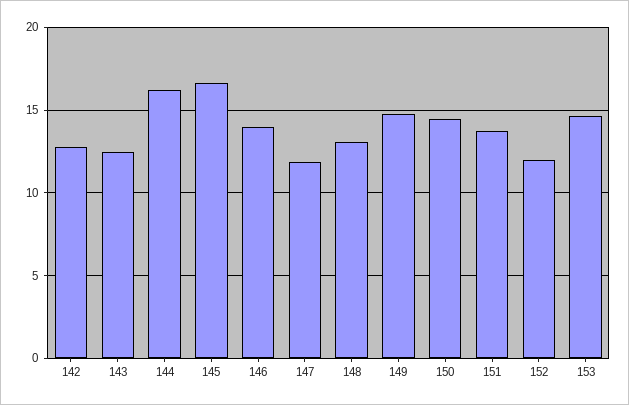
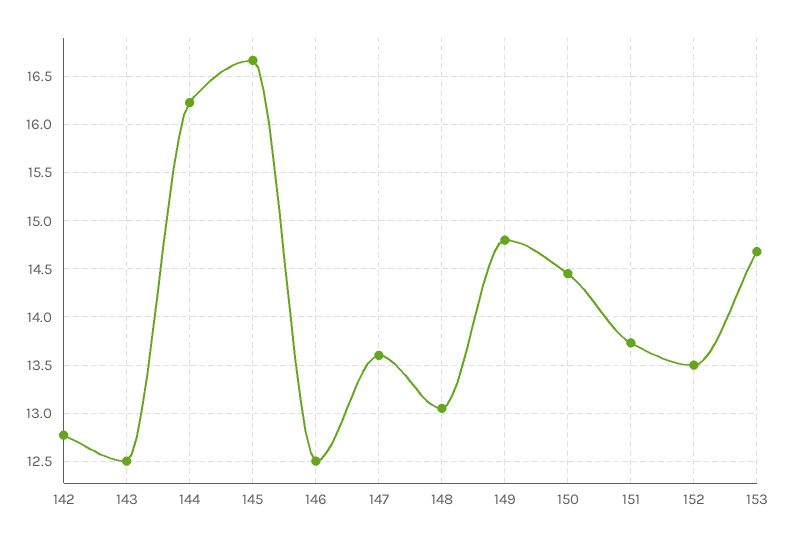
  {
    "142": 12.8,
    "143": 12.5,
    "144": 16.2,
    "145": 16.7,
-   "146": 14,
+   "146": 12.5,
-   "147": 12,
+   "147": 13.6,
    "148": 13.1,
    "149": 14.8,
    "150": 14.5,
    "151": 13.7,
-   "152": 12,
+   "152": 13.5,
    "153": 14.7
  }

